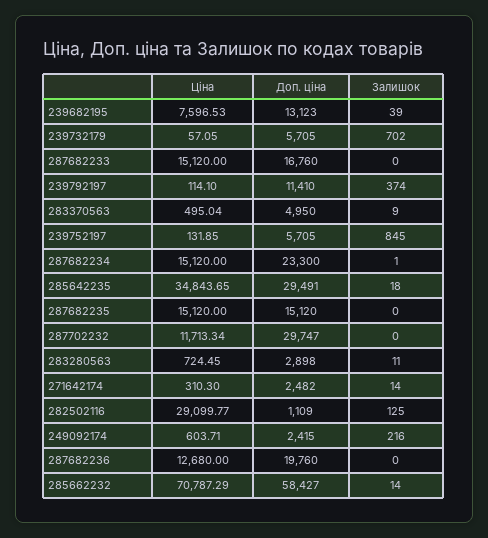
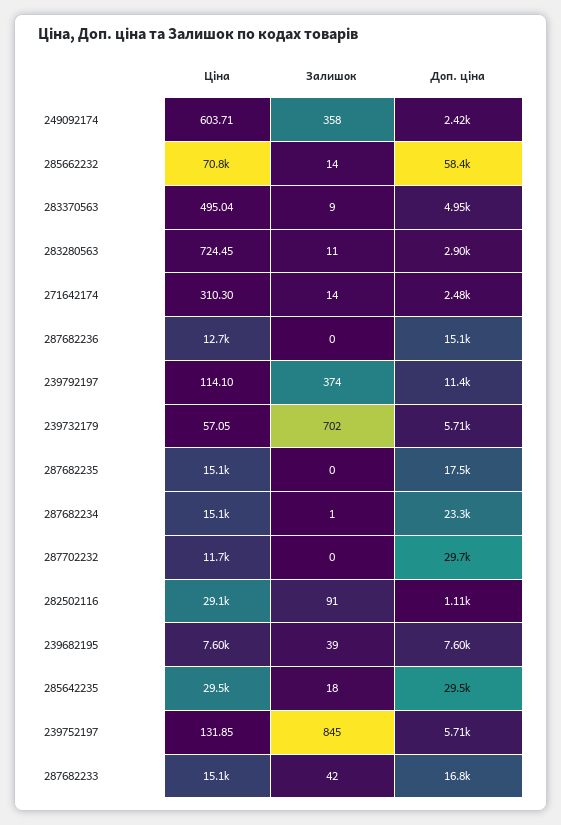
  {
    "Ціна": {
      "239682195": 7596.53,
      "239732179": 57.05,
      "287682233": 15120,
      "239792197": 114.1,
      "283370563": 495.04,
      "239752197": 131.85,
      "287682234": 15120,
-     "285642235": 34843.65,
+     "285642235": 29500,
      "287682235": 15120,
      "287702232": 11713.34,
      "283280563": 724.45,
      "271642174": 310.3,
      "282502116": 29099.77,
      "249092174": 603.71,
      "287682236": 12680,
      "285662232": 70787.29
    },
    "Доп. ціна": {
-     "239682195": 13123,
+     "239682195": 7600,
      "239732179": 5705,
      "287682233": 16760,
      "239792197": 11410,
      "283370563": 4950,
      "239752197": 5705,
      "287682234": 23300,
      "285642235": 29491,
-     "287682235": 15120,
+     "287682235": 17500,
      "287702232": 29747,
      "283280563": 2898,
      "271642174": 2482,
      "282502116": 1109,
      "249092174": 2415,
-     "287682236": 19760,
+     "287682236": 15100,
      "285662232": 58427
    },
    "Залишок": {
      "239682195": 39,
      "239732179": 702,
-     "287682233": 0,
+     "287682233": 42,
      "239792197": 374,
      "283370563": 9,
      "239752197": 845,
      "287682234": 1,
      "285642235": 18,
      "287682235": 0,
      "287702232": 0,
      "283280563": 11,
      "271642174": 14,
-     "282502116": 125,
+     "282502116": 91,
-     "249092174": 216,
+     "249092174": 358,
      "287682236": 0,
      "285662232": 14
    }
  }

